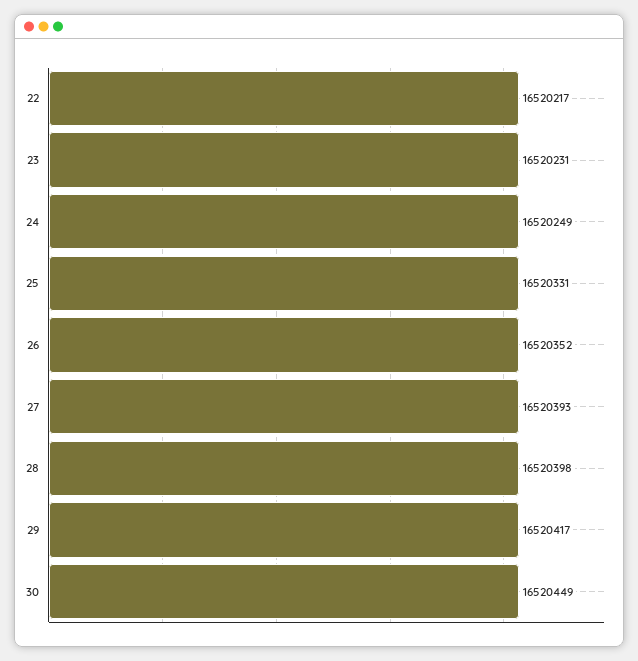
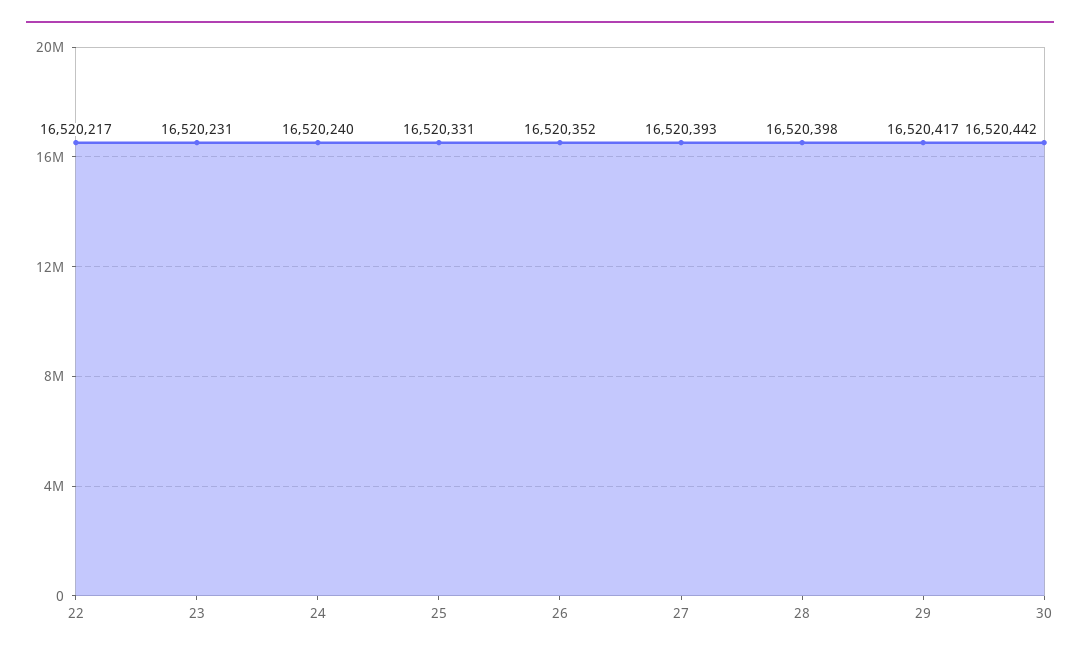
  {
    "22": 16520217,
    "23": 16520231,
-   "24": 16520249,
+   "24": 16520240,
    "25": 16520331,
    "26": 16520352,
    "27": 16520393,
    "28": 16520398,
    "29": 16520417,
-   "30": 16520449
+   "30": 16520442
  }

